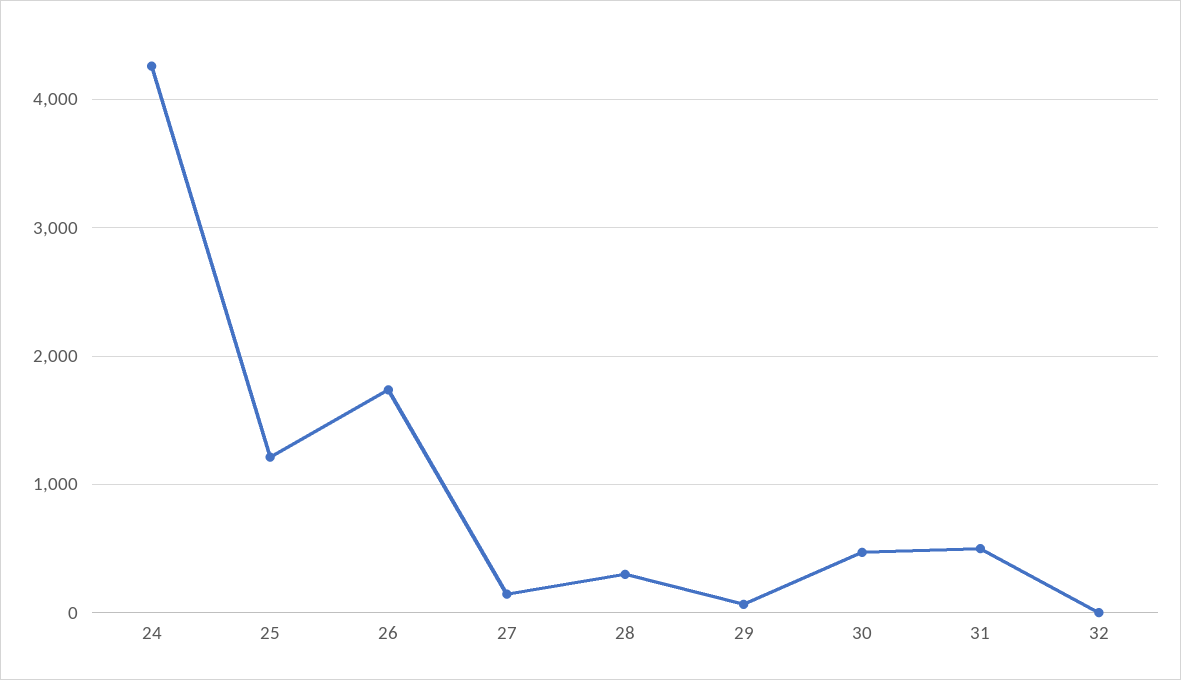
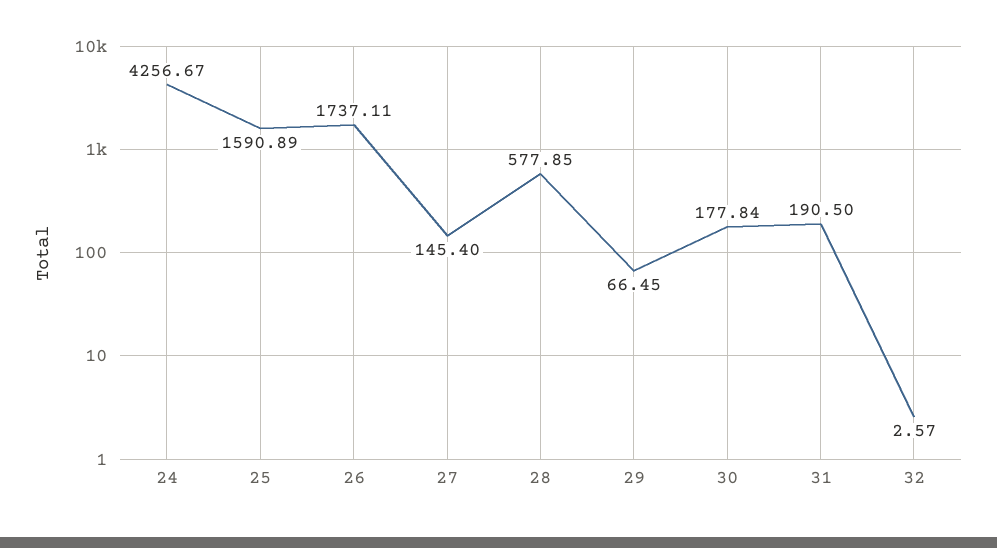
  {
    "24": 4256.67,
-   "25": 1200,
+   "25": 1590.89,
    "26": 1737.11,
    "27": 145.4,
-   "28": 300,
+   "28": 577.85,
    "29": 66.45,
-   "30": 500,
+   "30": 177.84,
-   "31": 500,
+   "31": 190.5,
    "32": 2.57
  }

